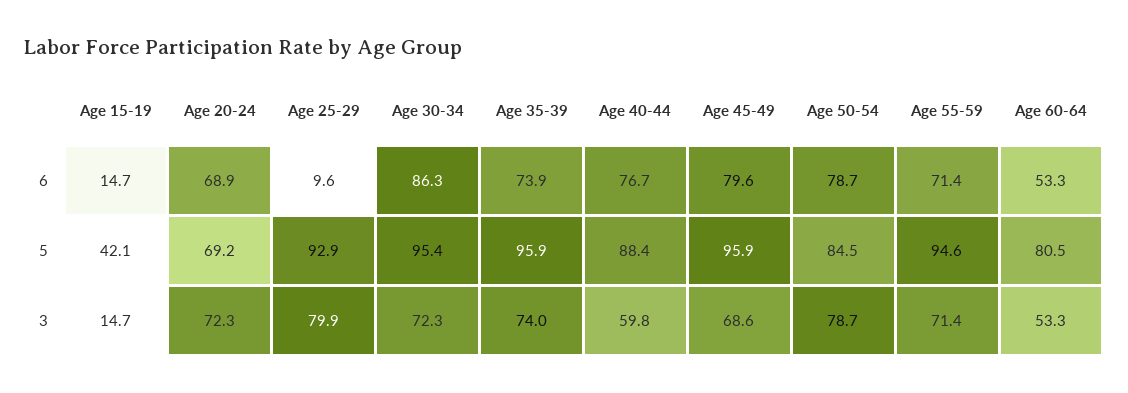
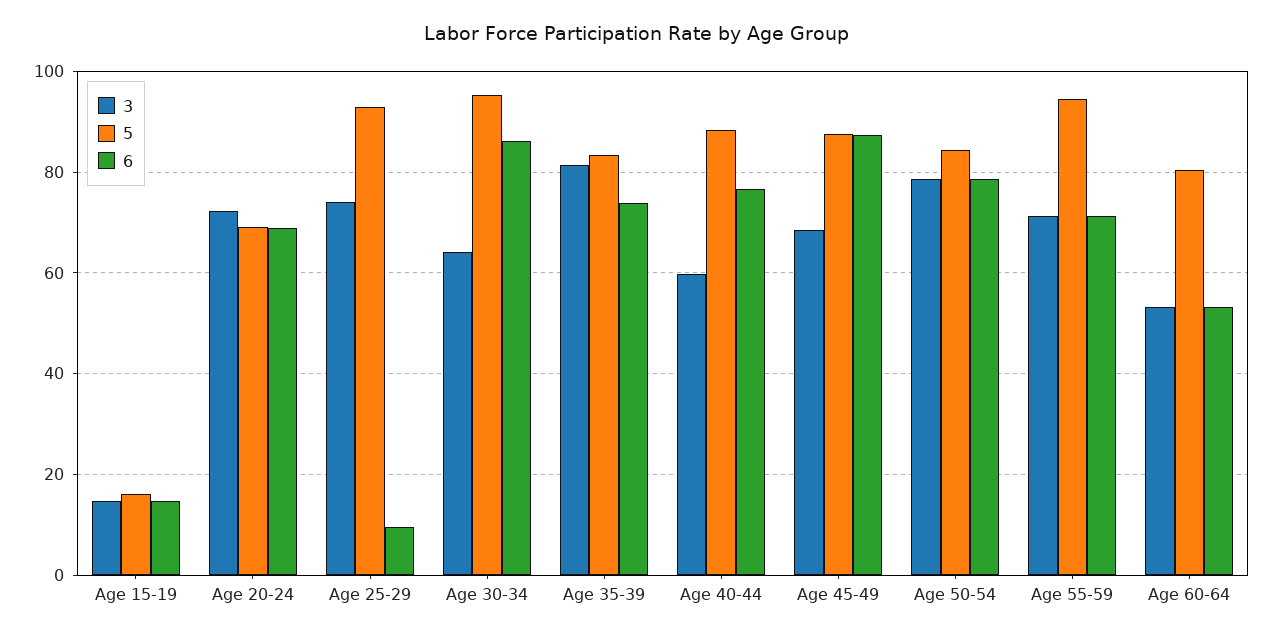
  {
    "6": {
      "Age 15-19": 14.7,
      "Age 20-24": 68.9,
      "Age 25-29": 9.6,
      "Age 30-34": 86.3,
      "Age 35-39": 73.9,
      "Age 40-44": 76.7,
-     "Age 45-49": 79.6,
+     "Age 45-49": 88,
      "Age 50-54": 78.7,
      "Age 55-59": 71.4,
      "Age 60-64": 53.3
    },
    "5": {
-     "Age 15-19": 42.1,
+     "Age 15-19": 16,
      "Age 20-24": 69.2,
      "Age 25-29": 92.9,
      "Age 30-34": 95.4,
-     "Age 35-39": 95.9,
+     "Age 35-39": 84,
      "Age 40-44": 88.4,
-     "Age 45-49": 95.9,
+     "Age 45-49": 88,
      "Age 50-54": 84.5,
      "Age 55-59": 94.6,
      "Age 60-64": 80.5
    },
    "3": {
      "Age 15-19": 14.7,
      "Age 20-24": 72.3,
-     "Age 25-29": 79.9,
+     "Age 25-29": 74,
-     "Age 30-34": 72.3,
+     "Age 30-34": 64,
-     "Age 35-39": 74,
+     "Age 35-39": 82,
      "Age 40-44": 59.8,
      "Age 45-49": 68.6,
      "Age 50-54": 78.7,
      "Age 55-59": 71.4,
      "Age 60-64": 53.3
    }
  }

